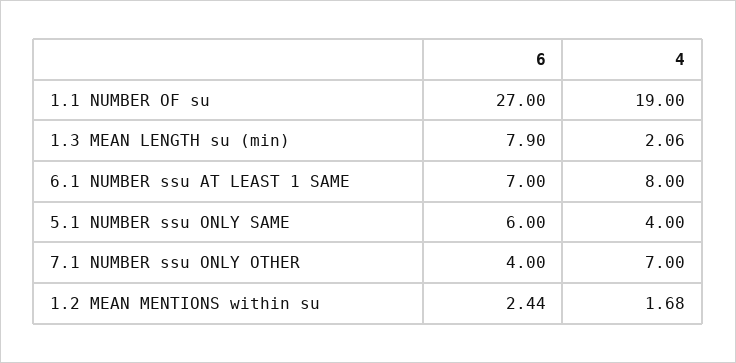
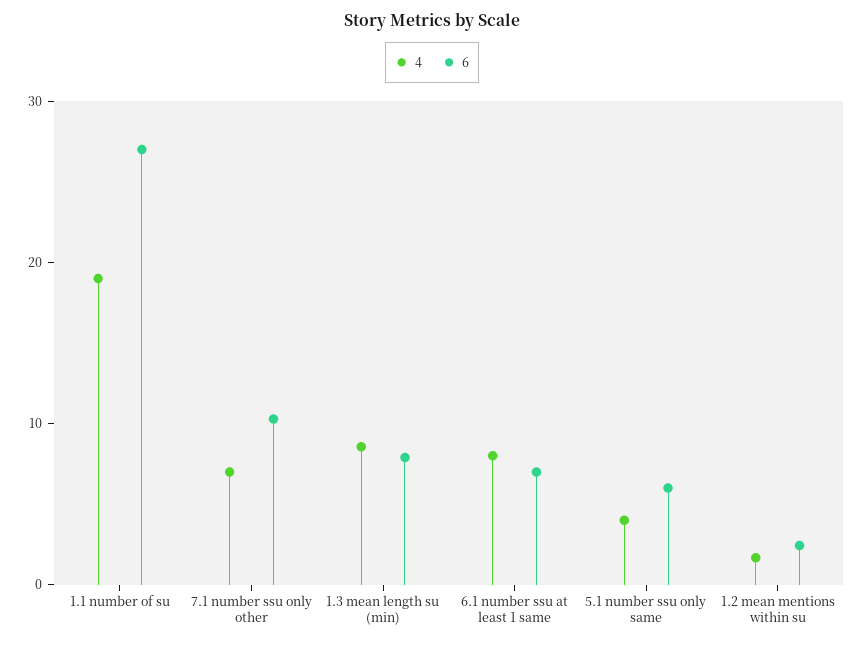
  {
    "6": {
      "1.1 NUMBER OF su": 27,
      "1.3 MEAN LENGTH su (min)": 7.9,
      "6.1 NUMBER ssu AT LEAST 1 SAME": 7,
      "5.1 NUMBER ssu ONLY SAME": 6,
-     "7.1 NUMBER ssu ONLY OTHER": 4,
+     "7.1 NUMBER ssu ONLY OTHER": 10,
      "1.2 MEAN MENTIONS within su": 2.44
    },
    "4": {
      "1.1 NUMBER OF su": 19,
-     "1.3 MEAN LENGTH su (min)": 2.06,
+     "1.3 MEAN LENGTH su (min)": 8,
      "6.1 NUMBER ssu AT LEAST 1 SAME": 8,
      "5.1 NUMBER ssu ONLY SAME": 4,
      "7.1 NUMBER ssu ONLY OTHER": 7,
      "1.2 MEAN MENTIONS within su": 1.68
    }
  }

